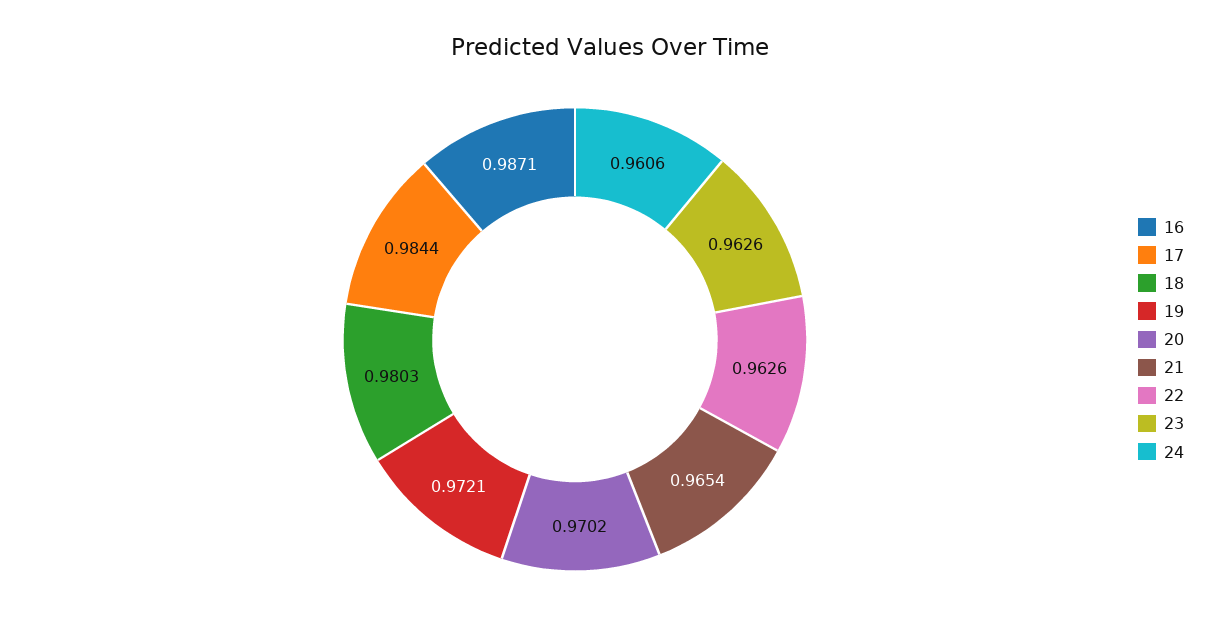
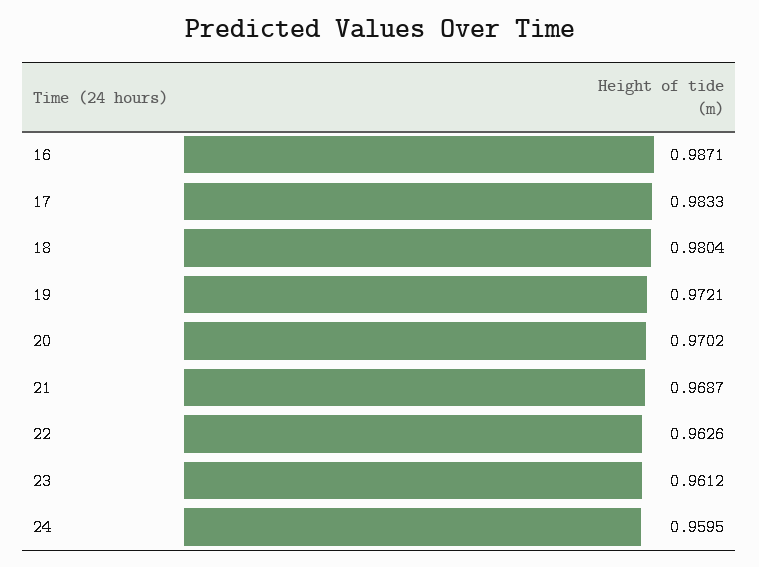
  {
    "16": 0.9871,
-   "17": 0.9844,
+   "17": 0.9833,
-   "18": 0.9803,
+   "18": 0.9804,
    "19": 0.9721,
    "20": 0.9702,
-   "21": 0.9654,
+   "21": 0.9687,
    "22": 0.9626,
-   "23": 0.9626,
+   "23": 0.9612,
-   "24": 0.9606
+   "24": 0.9595
  }

